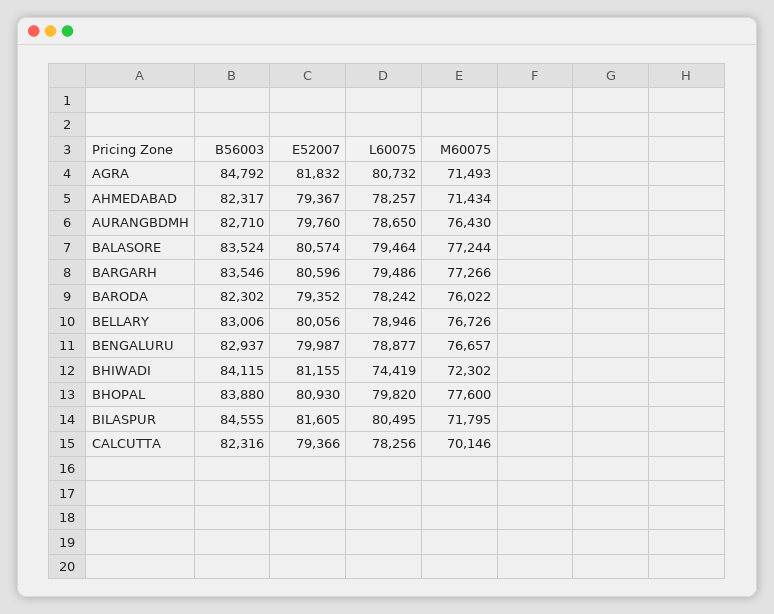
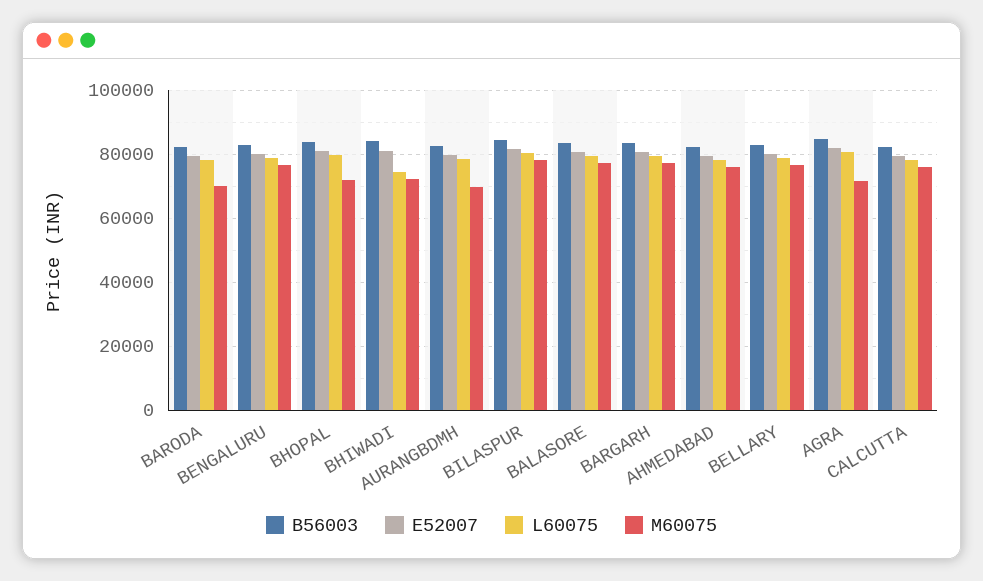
  {
    "B56003": {
      "AGRA": 84792,
      "AHMEDABAD": 82317,
      "AURANGBDMH": 82710,
      "BALASORE": 83524,
      "BARGARH": 83546,
      "BARODA": 82302,
      "BELLARY": 83006,
      "BENGALURU": 82937,
      "BHIWADI": 84115,
      "BHOPAL": 83880,
      "BILASPUR": 84555,
      "CALCUTTA": 82316
    },
    "E52007": {
      "AGRA": 81832,
      "AHMEDABAD": 79367,
      "AURANGBDMH": 79760,
      "BALASORE": 80574,
      "BARGARH": 80596,
      "BARODA": 79352,
      "BELLARY": 80056,
      "BENGALURU": 79987,
      "BHIWADI": 81155,
      "BHOPAL": 80930,
      "BILASPUR": 81605,
      "CALCUTTA": 79366
    },
    "L60075": {
      "AGRA": 80732,
      "AHMEDABAD": 78257,
      "AURANGBDMH": 78650,
      "BALASORE": 79464,
      "BARGARH": 79486,
      "BARODA": 78242,
      "BELLARY": 78946,
      "BENGALURU": 78877,
      "BHIWADI": 74419,
      "BHOPAL": 79820,
      "BILASPUR": 80495,
      "CALCUTTA": 78256
    },
    "M60075": {
      "AGRA": 71493,
-     "AHMEDABAD": 71434,
+     "AHMEDABAD": 76000,
-     "AURANGBDMH": 76430,
+     "AURANGBDMH": 70000,
      "BALASORE": 77244,
      "BARGARH": 77266,
-     "BARODA": 76022,
+     "BARODA": 70000,
      "BELLARY": 76726,
      "BENGALURU": 76657,
      "BHIWADI": 72302,
-     "BHOPAL": 77600,
+     "BHOPAL": 72000,
-     "BILASPUR": 71795,
+     "BILASPUR": 78000,
-     "CALCUTTA": 70146
+     "CALCUTTA": 76000
    }
  }

